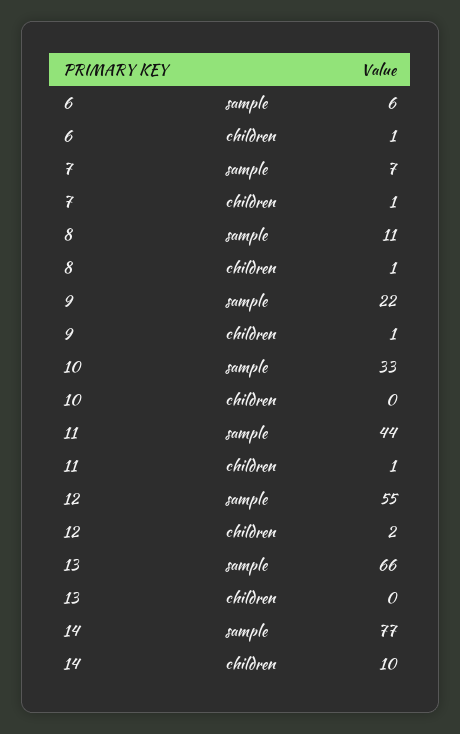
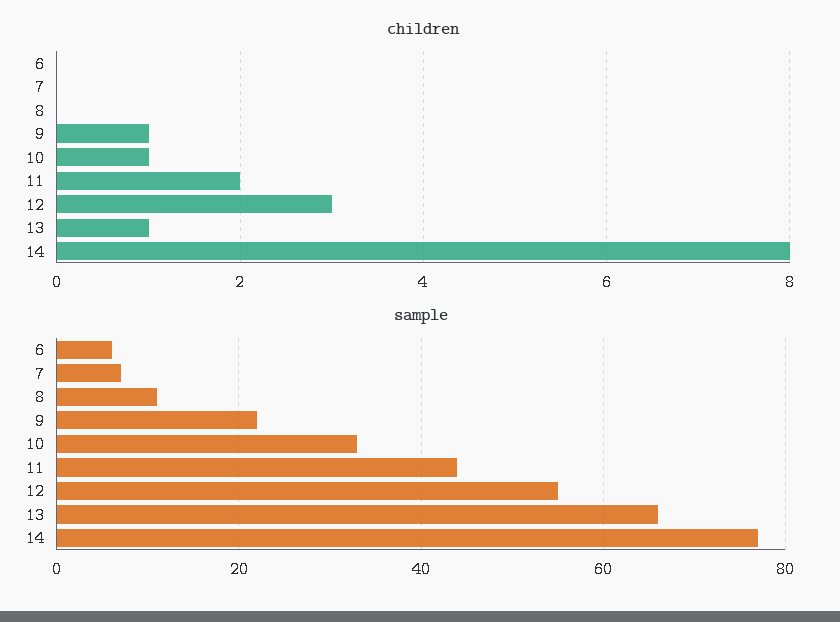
  {
    "sample": {
      "6": 6,
      "7": 7,
      "8": 11,
      "9": 22,
      "10": 33,
      "11": 44,
      "12": 55,
      "13": 66,
      "14": 77
    },
    "children": {
-     "6": 1,
+     "6": 0,
-     "7": 1,
+     "7": 0,
-     "8": 1,
+     "8": 0,
      "9": 1,
-     "10": 0,
+     "10": 1,
-     "11": 1,
+     "11": 2,
-     "12": 2,
+     "12": 3,
-     "13": 0,
+     "13": 1,
-     "14": 10
+     "14": 8
    }
  }

